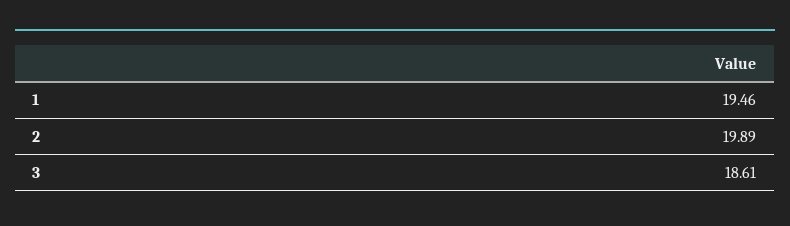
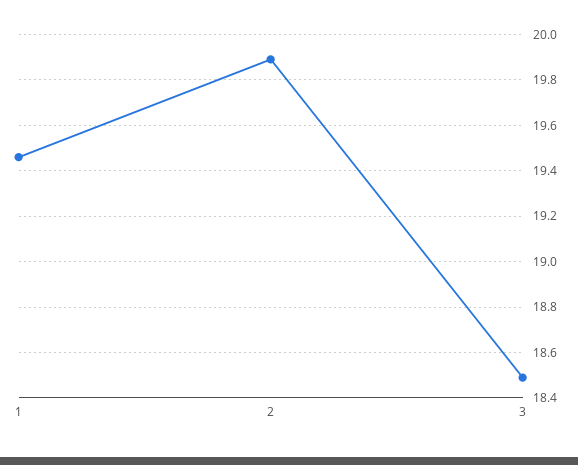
  {
    "1": 19.46,
    "2": 19.89,
-   "3": 18.61
+   "3": 18.5
  }

